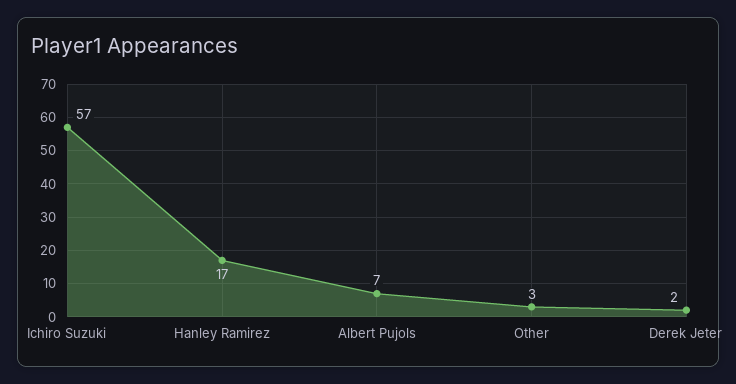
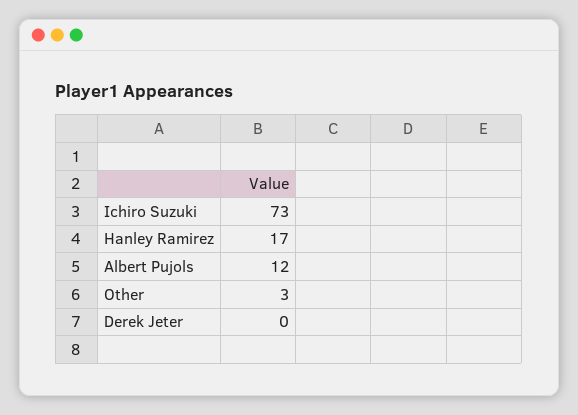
  {
-   "Ichiro Suzuki": 57,
+   "Ichiro Suzuki": 73,
    "Hanley Ramirez": 17,
-   "Albert Pujols": 7,
+   "Albert Pujols": 12,
    "Other": 3,
-   "Derek Jeter": 2
+   "Derek Jeter": 0
  }

